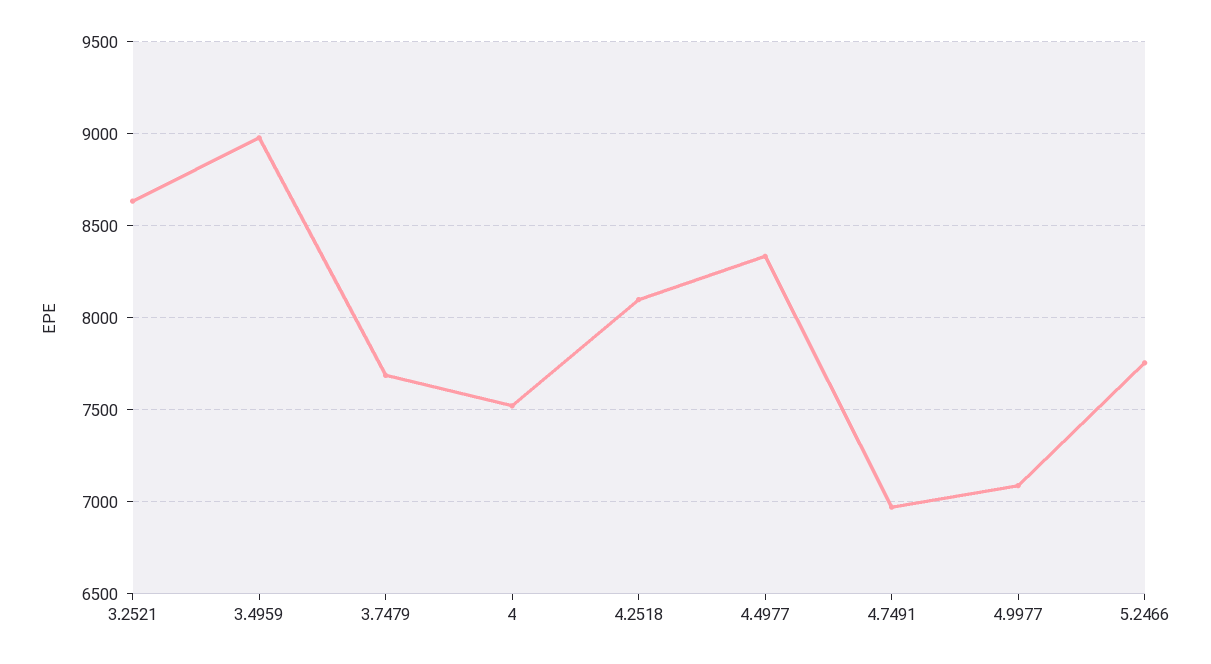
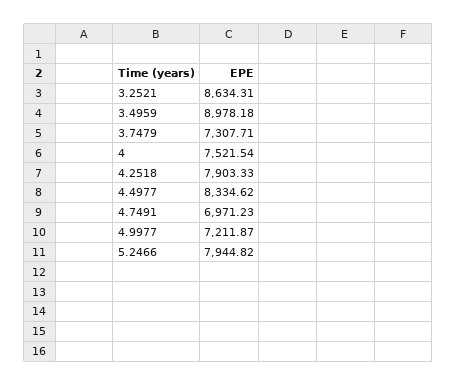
  {
    "3.2521": 8634.31,
    "3.4959": 8978.18,
-   "3.7479": 7700,
+   "3.7479": 7307.71,
    "4": 7521.54,
-   "4.2518": 8100,
+   "4.2518": 7903.33,
    "4.4977": 8334.62,
    "4.7491": 6971.23,
-   "4.9977": 7100,
+   "4.9977": 7211.87,
-   "5.2466": 7750
+   "5.2466": 7944.82
  }

